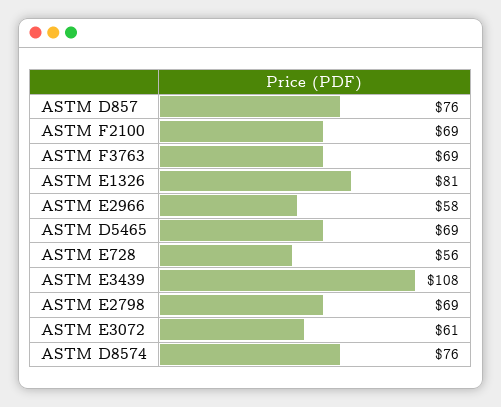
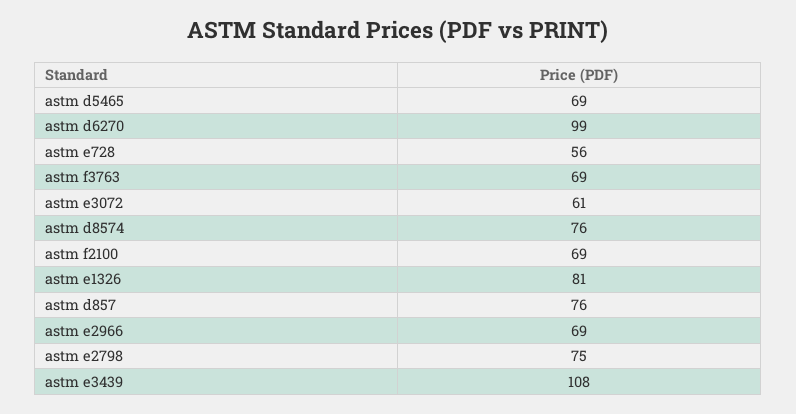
  {
    "ASTM D857": 76,
    "ASTM F2100": 69,
    "ASTM F3763": 69,
    "ASTM E1326": 81,
-   "ASTM E2966": 58,
+   "ASTM E2966": 69,
    "ASTM D5465": 69,
    "ASTM E728": 56,
    "ASTM E3439": 108,
-   "ASTM E2798": 69,
+   "ASTM E2798": 75,
    "ASTM E3072": 61,
-   "ASTM D8574": 76
+   "ASTM D8574": 76,
+   "astm d6270": 99
  }

